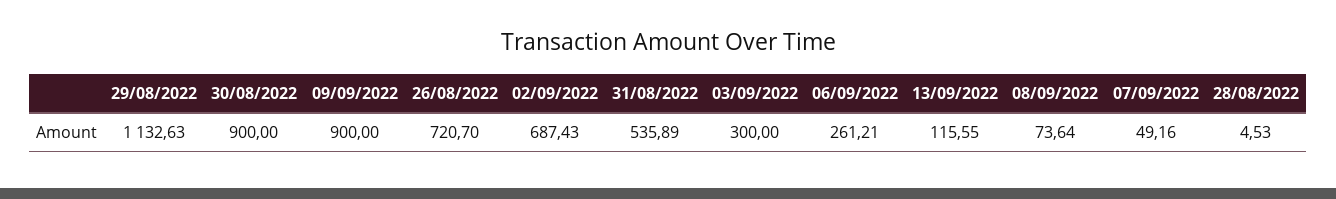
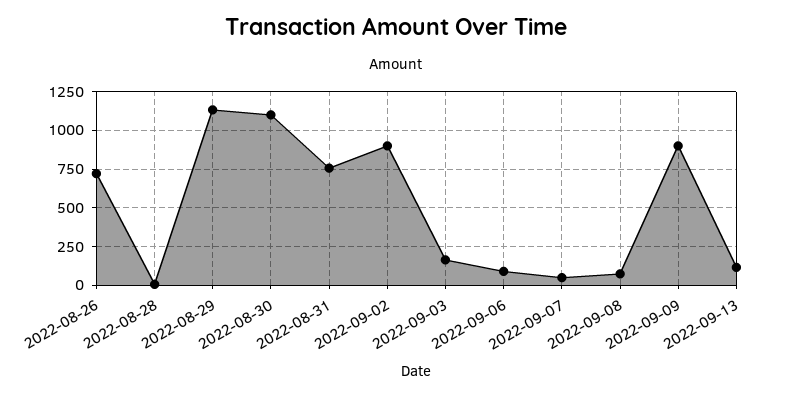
  {
    "29/08/2022": 1132.63,
-   "30/08/2022": 900,
+   "30/08/2022": 1100,
    "09/09/2022": 900,
    "26/08/2022": 720.7,
-   "02/09/2022": 687.43,
+   "02/09/2022": 900,
-   "31/08/2022": 535.89,
+   "31/08/2022": 750,
-   "03/09/2022": 300,
+   "03/09/2022": 150,
-   "06/09/2022": 261.21,
+   "06/09/2022": 100,
    "13/09/2022": 115.55,
    "08/09/2022": 73.64,
    "07/09/2022": 49.16,
    "28/08/2022": 4.53
  }

